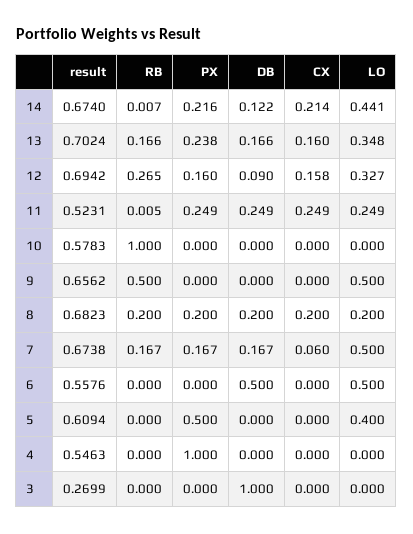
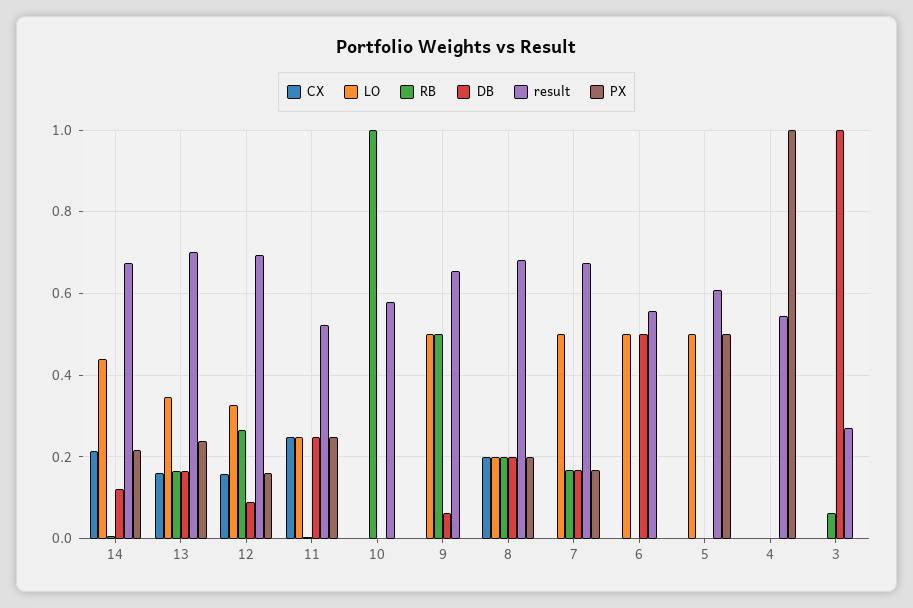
  {
    "result": {
      "14": 0.674,
      "13": 0.7024,
      "12": 0.6942,
      "11": 0.5231,
      "10": 0.5783,
      "9": 0.6562,
      "8": 0.6823,
      "7": 0.6738,
      "6": 0.5576,
      "5": 0.6094,
      "4": 0.5463,
      "3": 0.2699
    },
    "RB": {
      "14": 0.007,
      "13": 0.166,
      "12": 0.265,
      "11": 0.005,
      "10": 1,
      "9": 0.5,
      "8": 0.2,
      "7": 0.167,
      "6": 0,
      "5": 0,
      "4": 0,
-     "3": 0
+     "3": 0.06
    },
    "PX": {
      "14": 0.216,
      "13": 0.238,
      "12": 0.16,
      "11": 0.249,
      "10": 0,
      "9": 0,
      "8": 0.2,
      "7": 0.167,
      "6": 0,
      "5": 0.5,
      "4": 1,
      "3": 0
    },
    "DB": {
      "14": 0.122,
      "13": 0.166,
      "12": 0.09,
      "11": 0.249,
      "10": 0,
-     "9": 0,
+     "9": 0.06,
      "8": 0.2,
      "7": 0.167,
      "6": 0.5,
      "5": 0,
      "4": 0,
      "3": 1
    },
    "CX": {
      "14": 0.214,
      "13": 0.16,
      "12": 0.158,
      "11": 0.249,
      "10": 0,
      "9": 0,
      "8": 0.2,
-     "7": 0.06,
+     "7": 0,
      "6": 0,
      "5": 0,
      "4": 0,
      "3": 0
    },
    "LO": {
      "14": 0.441,
      "13": 0.348,
      "12": 0.327,
      "11": 0.249,
      "10": 0,
      "9": 0.5,
      "8": 0.2,
      "7": 0.5,
      "6": 0.5,
-     "5": 0.4,
+     "5": 0.5,
      "4": 0,
      "3": 0
    }
  }

